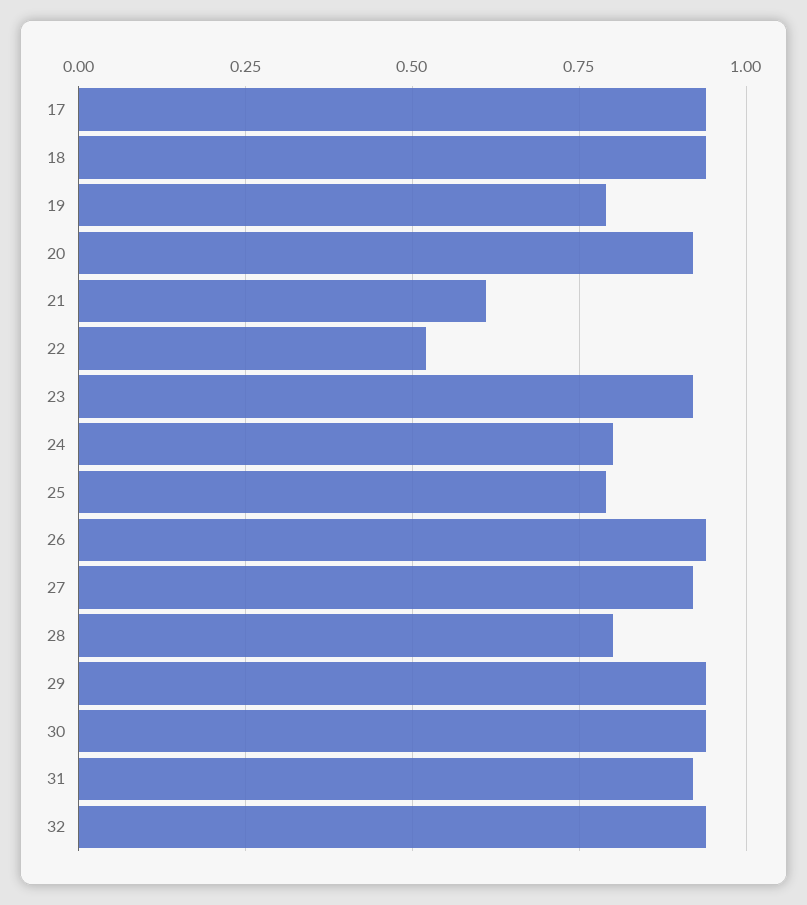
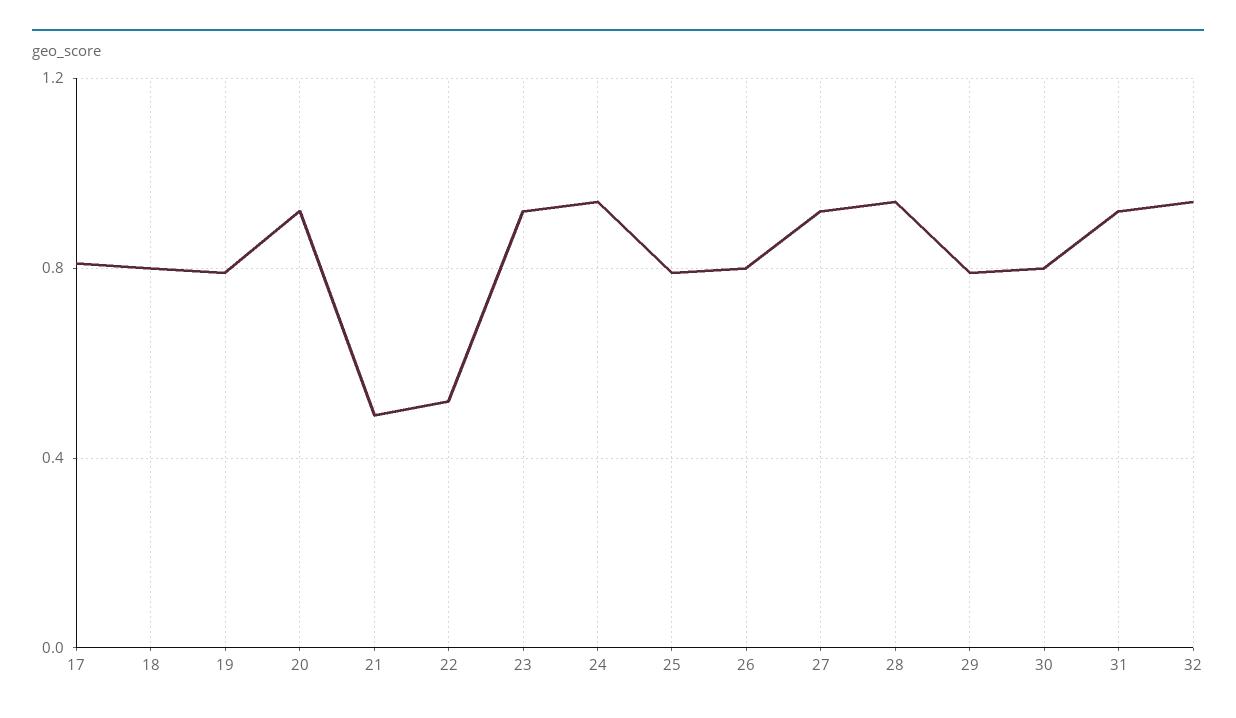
  {
-   "17": 0.95,
+   "17": 0.8,
-   "18": 0.95,
+   "18": 0.8,
    "19": 0.8,
    "20": 0.9,
-   "21": 0.6,
+   "21": 0.5,
    "22": 0.5,
    "23": 0.9,
-   "24": 0.8,
+   "24": 0.95,
    "25": 0.8,
-   "26": 0.95,
+   "26": 0.8,
    "27": 0.9,
-   "28": 0.8,
+   "28": 0.95,
-   "29": 0.95,
+   "29": 0.8,
-   "30": 0.95,
+   "30": 0.8,
    "31": 0.9,
    "32": 0.95
  }

